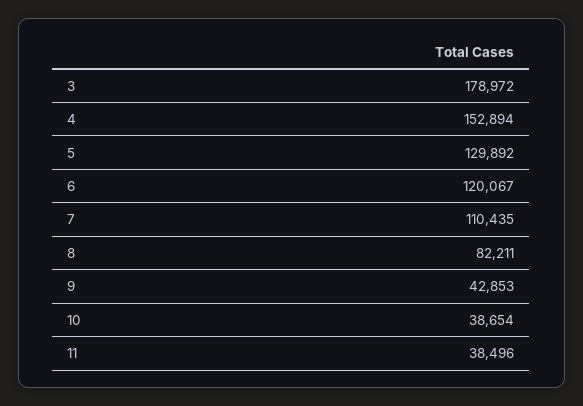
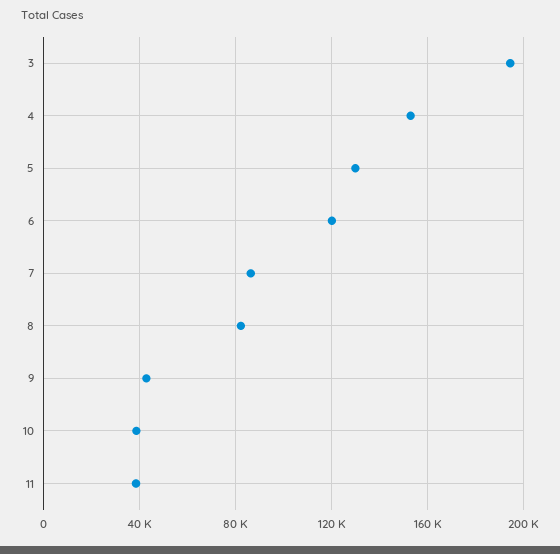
  {
-   "3": 178972,
+   "3": 195000,
    "4": 152894,
    "5": 129892,
    "6": 120067,
-   "7": 110435,
+   "7": 85000,
    "8": 82211,
    "9": 42853,
    "10": 38654,
    "11": 38496
  }

